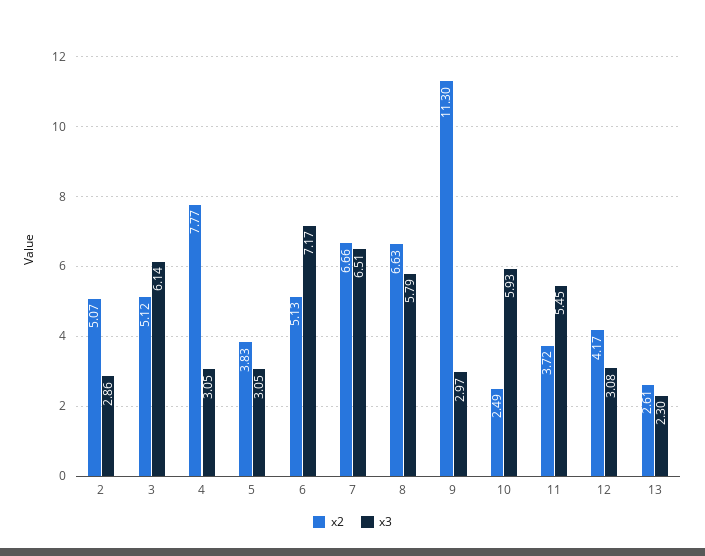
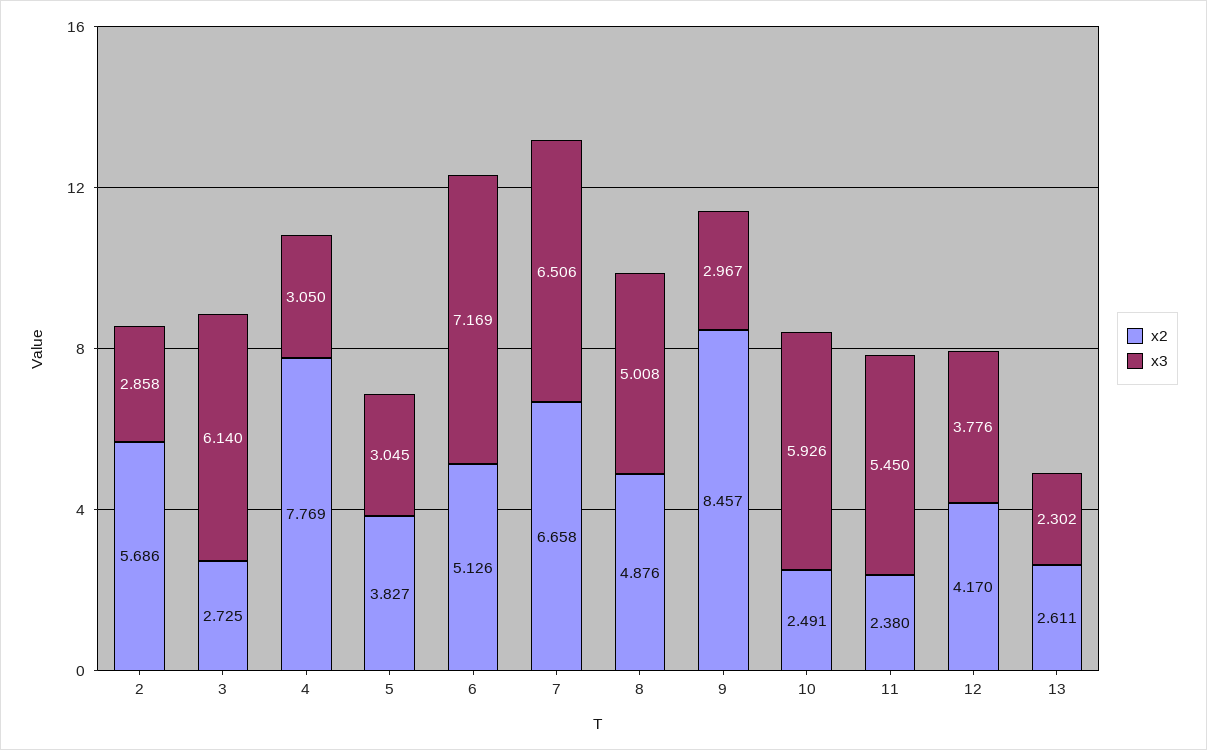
  {
    "x2": {
-     "2": 5.07,
+     "2": 5.686,
-     "3": 5.12,
+     "3": 2.725,
      "4": 7.769,
      "5": 3.827,
      "6": 5.126,
      "7": 6.658,
-     "8": 6.63,
+     "8": 4.876,
-     "9": 11.3,
+     "9": 8.457,
      "10": 2.491,
-     "11": 3.72,
+     "11": 2.38,
      "12": 4.17,
      "13": 2.611
    },
    "x3": {
      "2": 2.858,
      "3": 6.14,
      "4": 3.05,
      "5": 3.045,
      "6": 7.169,
      "7": 6.506,
-     "8": 5.79,
+     "8": 5.008,
      "9": 2.967,
      "10": 5.926,
      "11": 5.45,
-     "12": 3.08,
+     "12": 3.776,
      "13": 2.302
    }
  }

